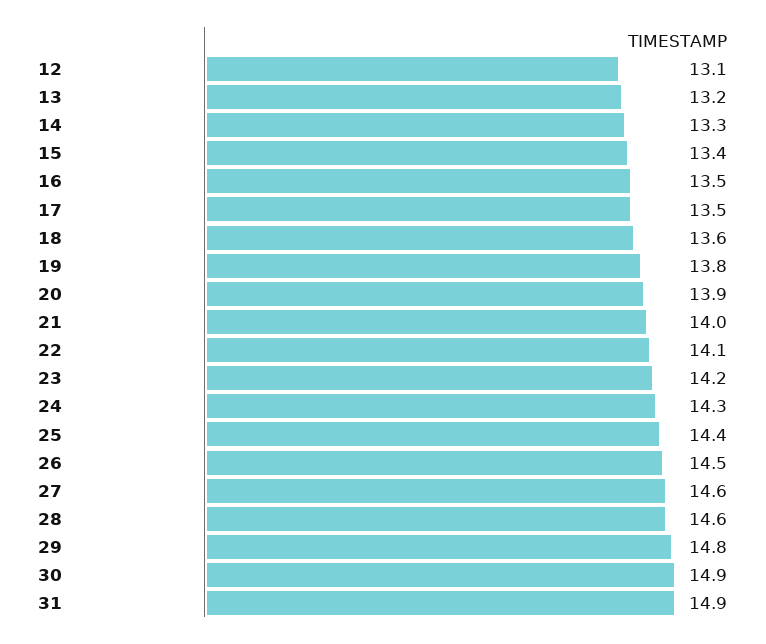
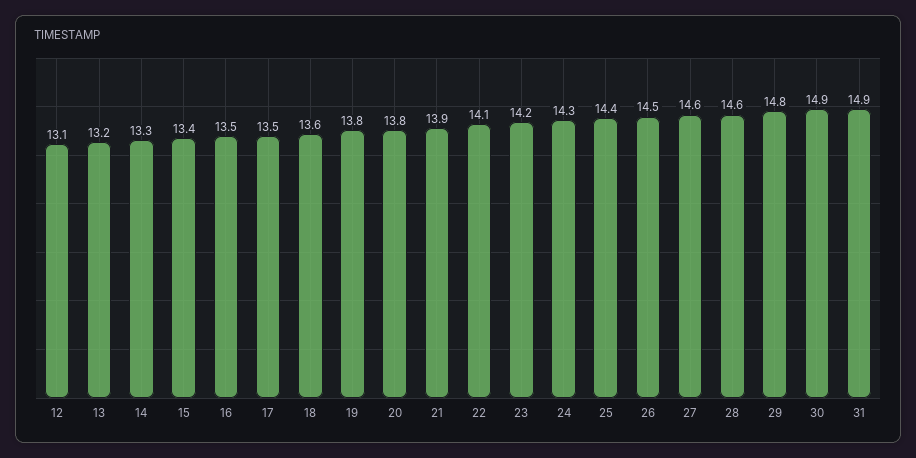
  {
    "12": 13.1,
    "13": 13.2,
    "14": 13.3,
    "15": 13.4,
    "16": 13.5,
    "17": 13.5,
    "18": 13.6,
    "19": 13.8,
-   "20": 13.9,
+   "20": 13.8,
-   "21": 14,
+   "21": 13.9,
    "22": 14.1,
    "23": 14.2,
    "24": 14.3,
    "25": 14.4,
    "26": 14.5,
    "27": 14.6,
    "28": 14.6,
    "29": 14.8,
    "30": 14.9,
    "31": 14.9
  }

